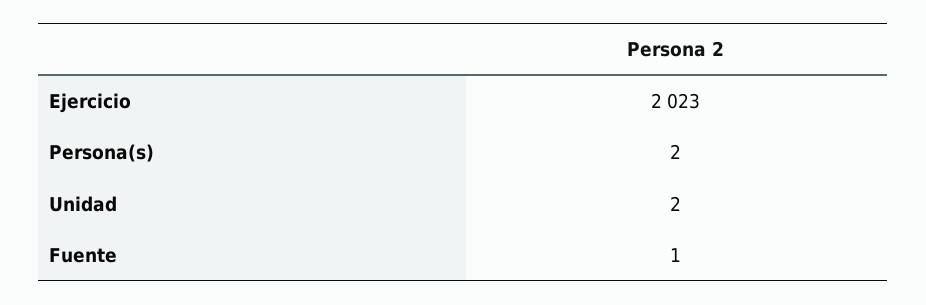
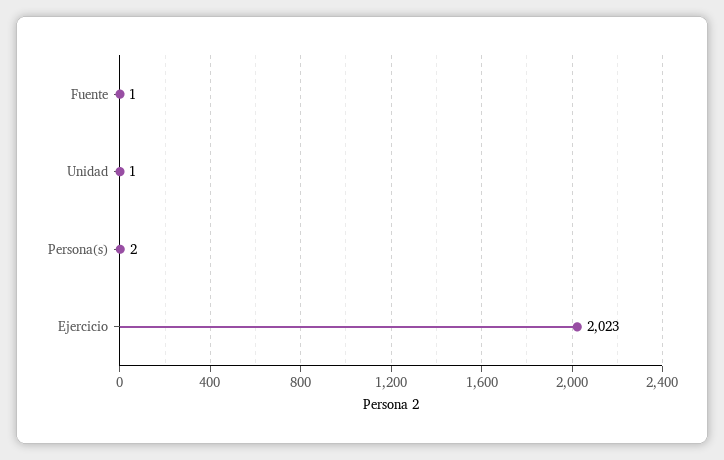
  {
    "Ejercicio": 2023,
    "Persona(s)": 2,
-   "Unidad": 2,
+   "Unidad": 1,
    "Fuente": 1
  }

